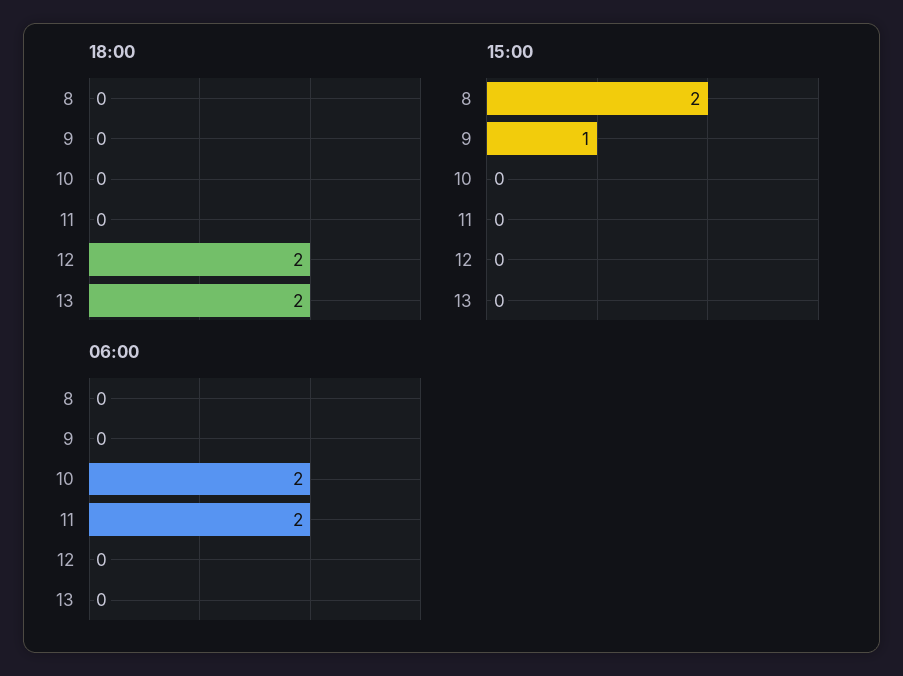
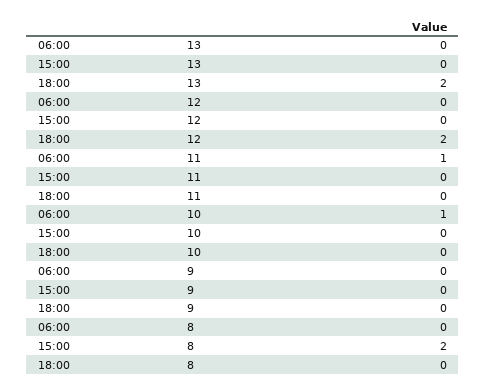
  {
    "18:00": {
      "8": 0,
      "9": 0,
      "10": 0,
      "11": 0,
      "12": 2,
      "13": 2
    },
    "15:00": {
      "8": 2,
-     "9": 1,
+     "9": 0,
      "10": 0,
      "11": 0,
      "12": 0,
      "13": 0
    },
    "06:00": {
      "8": 0,
      "9": 0,
-     "10": 2,
+     "10": 1,
-     "11": 2,
+     "11": 1,
      "12": 0,
      "13": 0
    }
  }

